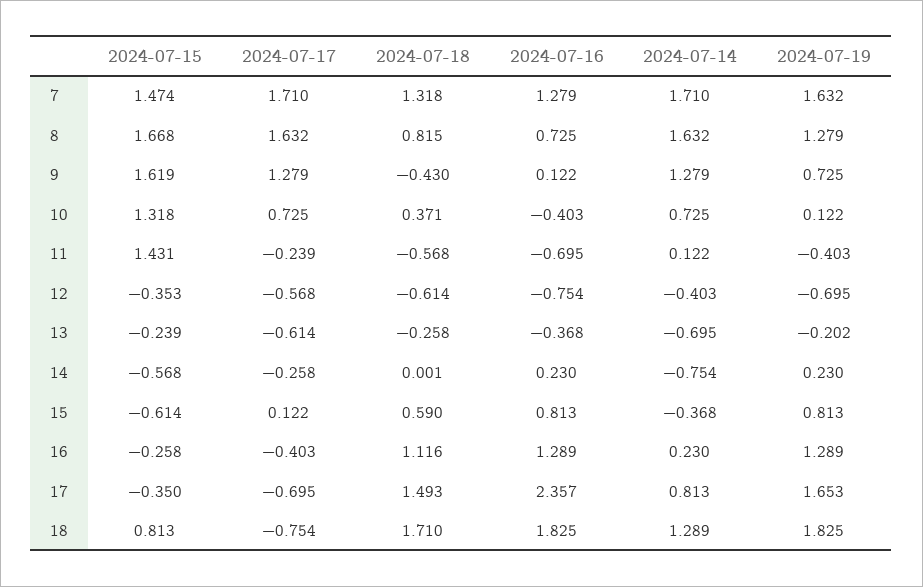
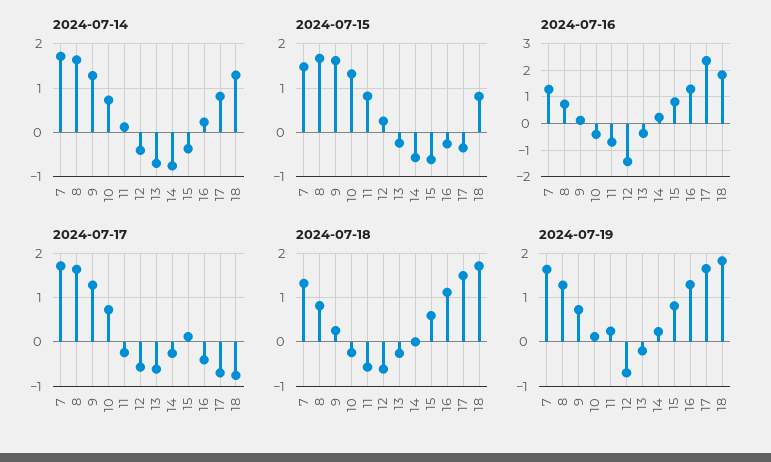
  {
    "2024-07-15": {
      "7": 1.474,
      "8": 1.668,
      "9": 1.619,
      "10": 1.318,
-     "11": 1.431,
+     "11": 0.8,
-     "12": -0.353,
+     "12": 0.2,
      "13": -0.239,
      "14": -0.568,
      "15": -0.614,
      "16": -0.258,
      "17": -0.35,
      "18": 0.813
    },
    "2024-07-17": {
      "7": 1.71,
      "8": 1.632,
      "9": 1.279,
      "10": 0.725,
      "11": -0.239,
      "12": -0.568,
      "13": -0.614,
      "14": -0.258,
      "15": 0.122,
      "16": -0.403,
      "17": -0.695,
      "18": -0.754
    },
    "2024-07-18": {
      "7": 1.318,
      "8": 0.815,
-     "9": -0.43,
+     "9": 0.2,
-     "10": 0.371,
+     "10": -0.2,
      "11": -0.568,
      "12": -0.614,
      "13": -0.258,
      "14": 0.001,
      "15": 0.59,
      "16": 1.116,
      "17": 1.493,
      "18": 1.71
    },
    "2024-07-16": {
      "7": 1.279,
      "8": 0.725,
      "9": 0.122,
      "10": -0.403,
      "11": -0.695,
-     "12": -0.754,
+     "12": -1.5,
      "13": -0.368,
      "14": 0.23,
      "15": 0.813,
      "16": 1.289,
      "17": 2.357,
      "18": 1.825
    },
    "2024-07-14": {
      "7": 1.71,
      "8": 1.632,
      "9": 1.279,
      "10": 0.725,
      "11": 0.122,
      "12": -0.403,
      "13": -0.695,
      "14": -0.754,
      "15": -0.368,
      "16": 0.23,
      "17": 0.813,
      "18": 1.289
    },
    "2024-07-19": {
      "7": 1.632,
      "8": 1.279,
      "9": 0.725,
      "10": 0.122,
-     "11": -0.403,
+     "11": 0.2,
      "12": -0.695,
      "13": -0.202,
      "14": 0.23,
      "15": 0.813,
      "16": 1.289,
      "17": 1.653,
      "18": 1.825
    }
  }

